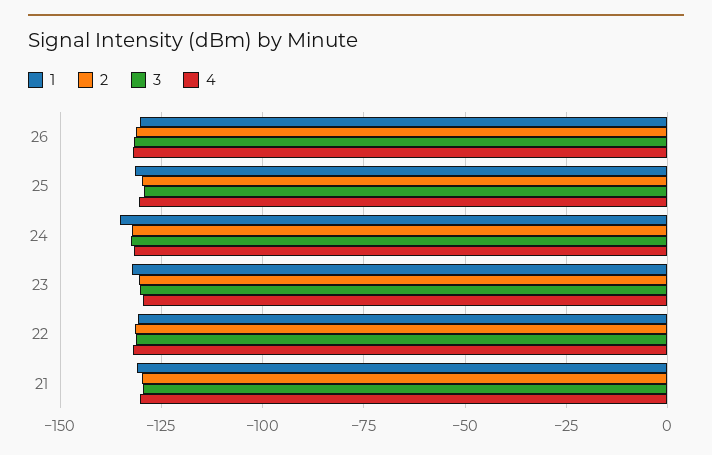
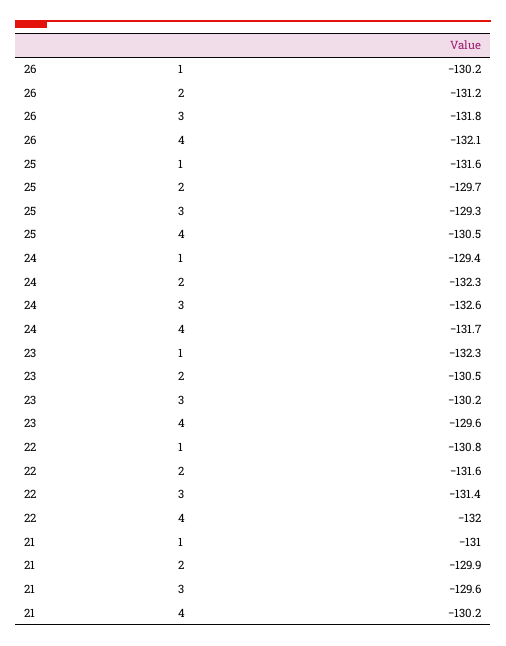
  {
    "1": {
      "26": -130.2,
      "25": -131.6,
-     "24": -135,
+     "24": -129.4,
      "23": -132.3,
      "22": -130.8,
      "21": -131
    },
    "2": {
      "26": -131.2,
      "25": -129.7,
      "24": -132.3,
      "23": -130.5,
      "22": -131.6,
      "21": -129.9
    },
    "3": {
      "26": -131.8,
      "25": -129.3,
      "24": -132.6,
      "23": -130.2,
      "22": -131.4,
      "21": -129.6
    },
    "4": {
      "26": -132.1,
      "25": -130.5,
      "24": -131.7,
      "23": -129.6,
      "22": -132,
      "21": -130.2
    }
  }

